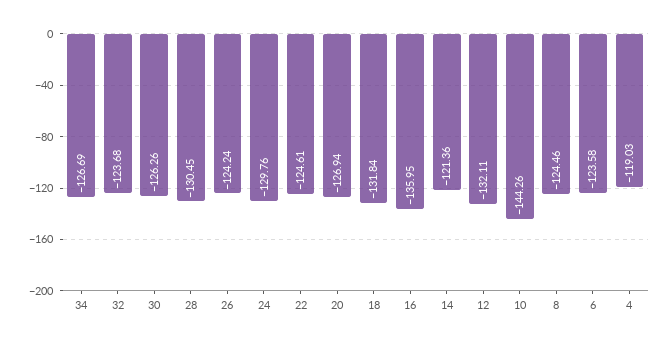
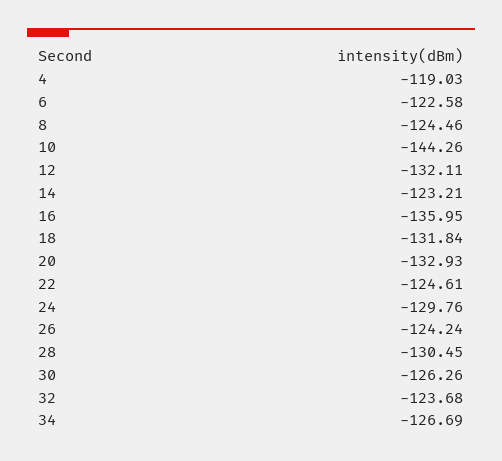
  {
    "34": -126.69,
    "32": -123.68,
    "30": -126.26,
    "28": -130.45,
    "26": -124.24,
    "24": -129.76,
    "22": -124.61,
-   "20": -126.94,
+   "20": -132.93,
    "18": -131.84,
    "16": -135.95,
-   "14": -121.36,
+   "14": -123.21,
    "12": -132.11,
    "10": -144.26,
    "8": -124.46,
-   "6": -123.58,
+   "6": -122.58,
    "4": -119.03
  }

